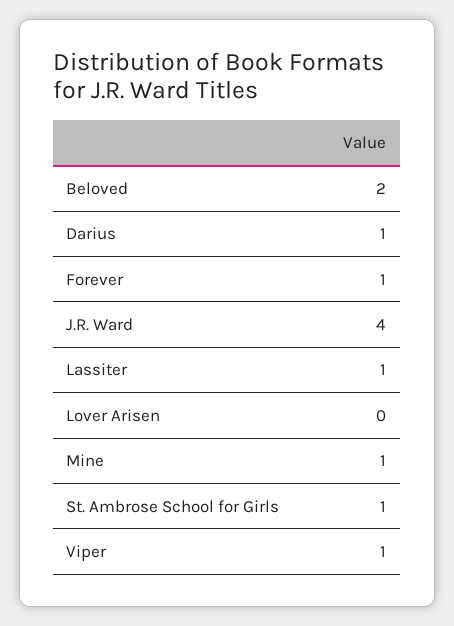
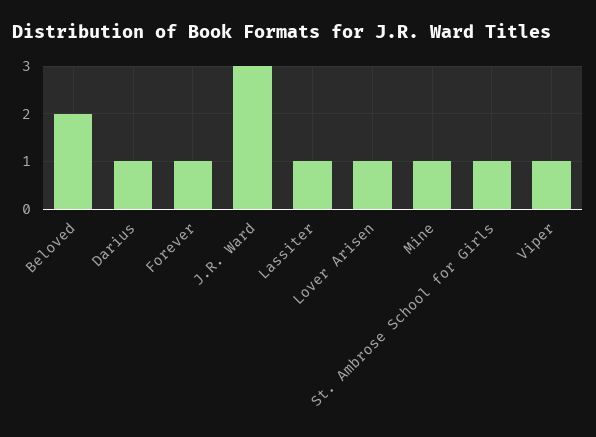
  {
    "Beloved": 2,
    "Darius": 1,
    "Forever": 1,
-   "J.R. Ward": 4,
+   "J.R. Ward": 3,
    "Lassiter": 1,
-   "Lover Arisen": 0,
+   "Lover Arisen": 1,
    "Mine": 1,
    "St. Ambrose School for Girls": 1,
    "Viper": 1
  }

